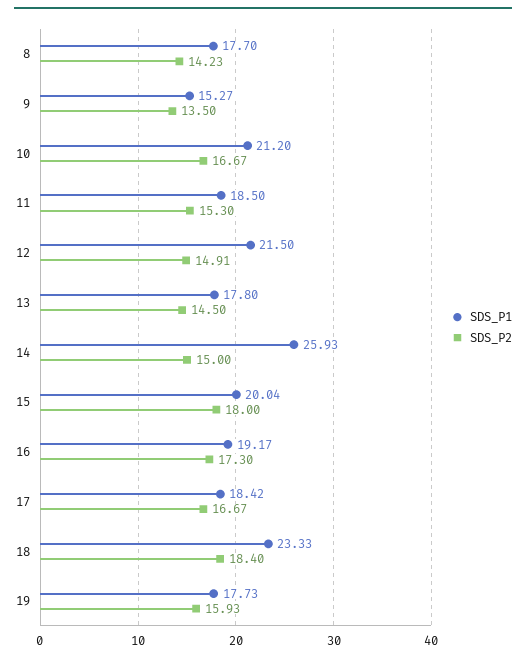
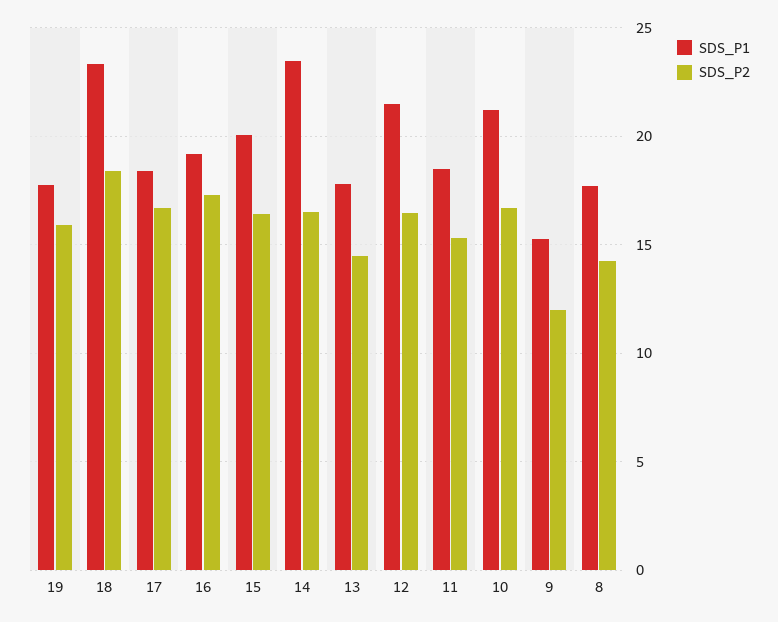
  {
    "SDS_P1": {
      "8": 17.7,
      "9": 15.27,
      "10": 21.2,
      "11": 18.5,
      "12": 21.5,
      "13": 17.8,
-     "14": 25.93,
+     "14": 23.5,
      "15": 20.04,
      "16": 19.17,
      "17": 18.42,
      "18": 23.33,
      "19": 17.73
    },
    "SDS_P2": {
      "8": 14.23,
-     "9": 13.5,
+     "9": 12,
      "10": 16.67,
      "11": 15.3,
-     "12": 14.91,
+     "12": 16.5,
      "13": 14.5,
-     "14": 15,
+     "14": 16.5,
-     "15": 18,
+     "15": 16.5,
      "16": 17.3,
      "17": 16.67,
      "18": 18.4,
      "19": 15.93
    }
  }

